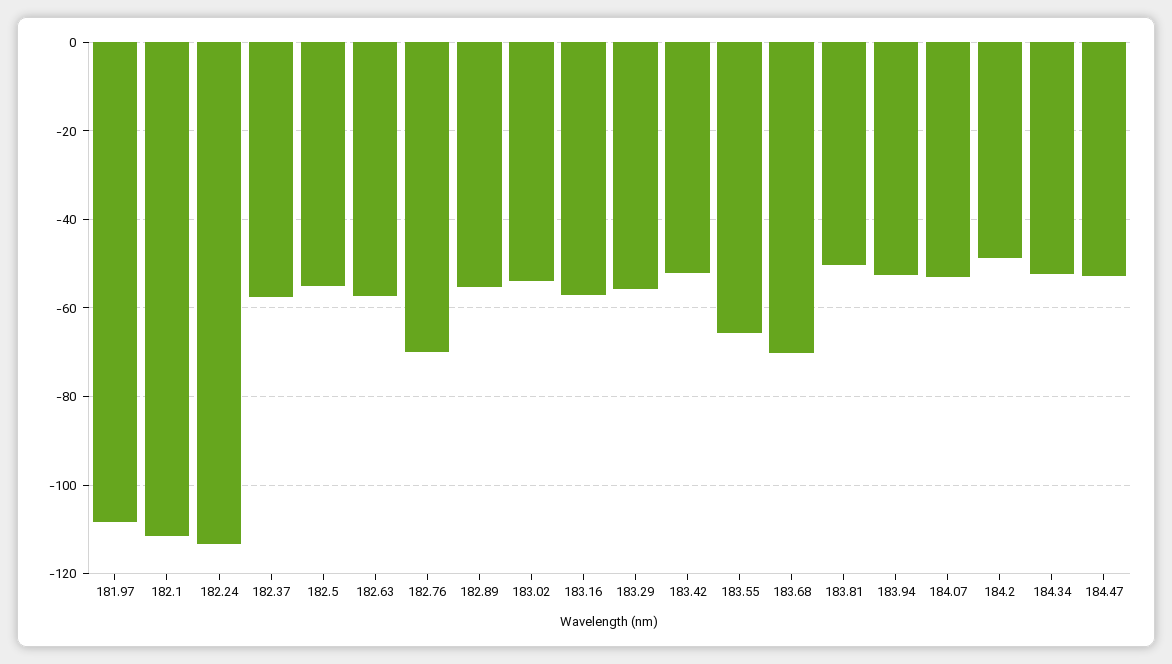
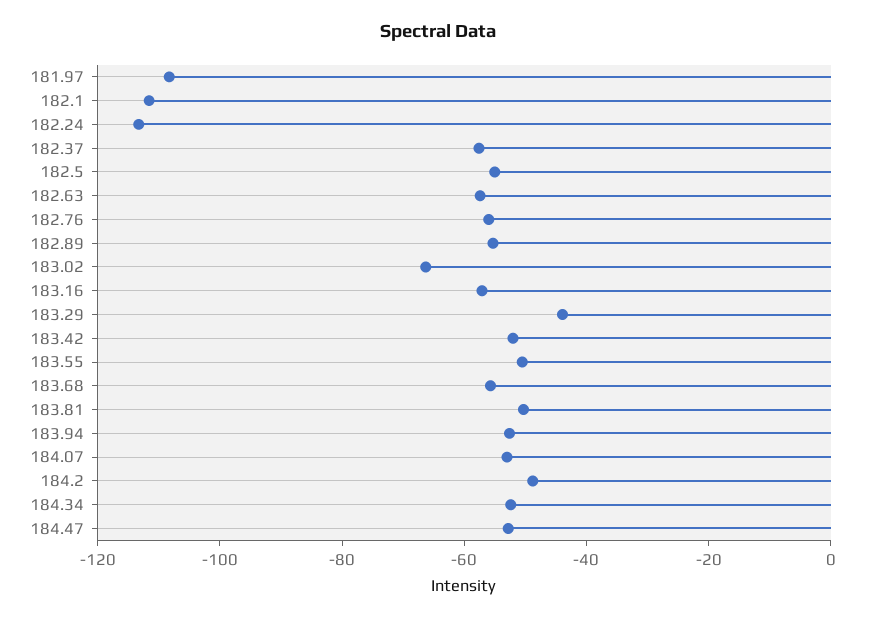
  {
    "181.97": -108,
    "182.1": -112,
    "182.24": -114,
    "182.37": -58,
    "182.5": -56,
    "182.63": -58,
-   "182.76": -70,
+   "182.76": -55,
    "182.89": -56,
-   "183.02": -54,
+   "183.02": -65,
    "183.16": -58,
-   "183.29": -56,
+   "183.29": -45,
    "183.42": -52,
-   "183.55": -66,
+   "183.55": -50,
-   "183.68": -70,
+   "183.68": -55,
    "183.81": -50,
    "183.94": -52,
    "184.07": -54,
    "184.2": -48,
    "184.34": -52,
    "184.47": -52
  }

